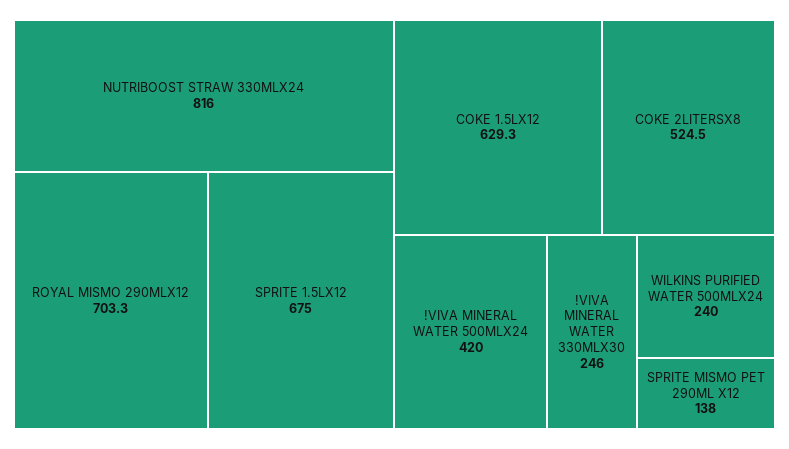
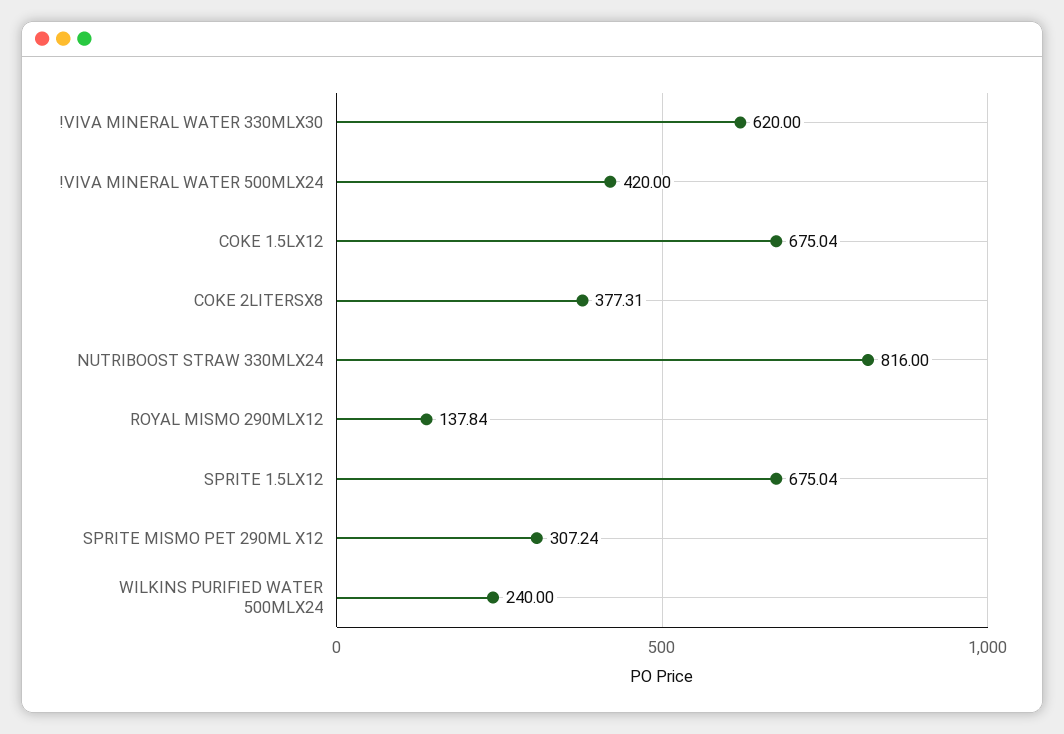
  {
    "NUTRIBOOST STRAW 330MLX24": 816,
-   "ROYAL MISMO 290MLX12": 703.3,
+   "ROYAL MISMO 290MLX12": 137.84,
    "SPRITE 1.5LX12": 675.04,
-   "COKE 1.5LX12": 629.3,
+   "COKE 1.5LX12": 675.04,
-   "COKE 2LITERSX8": 524.5,
+   "COKE 2LITERSX8": 377.31,
    "!VIVA MINERAL WATER 500MLX24": 420,
-   "!VIVA MINERAL WATER 330MLX30": 246,
+   "!VIVA MINERAL WATER 330MLX30": 620,
    "WILKINS PURIFIED WATER 500MLX24": 240,
-   "SPRITE MISMO PET 290ML X12": 138
+   "SPRITE MISMO PET 290ML X12": 307.24
  }

